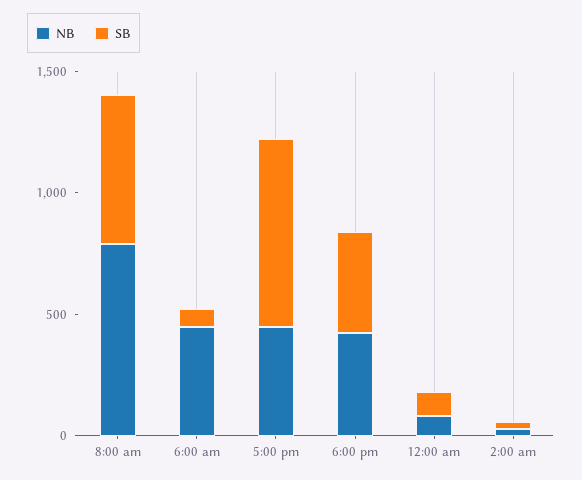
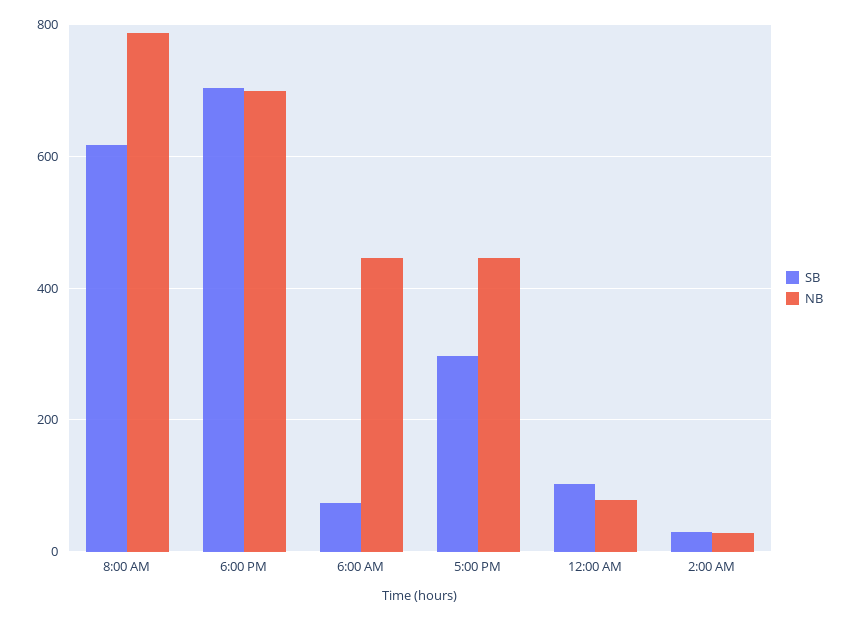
  {
    "NB": {
      "8:00 am": 780,
      "6:00 am": 440,
      "5:00 pm": 440,
-     "6:00 pm": 400,
+     "6:00 pm": 700,
      "12:00 am": 80,
      "2:00 am": 20
    },
    "SB": {
      "8:00 am": 620,
      "6:00 am": 80,
-     "5:00 pm": 800,
+     "5:00 pm": 300,
-     "6:00 pm": 400,
+     "6:00 pm": 700,
      "12:00 am": 100,
      "2:00 am": 20
    }
  }

